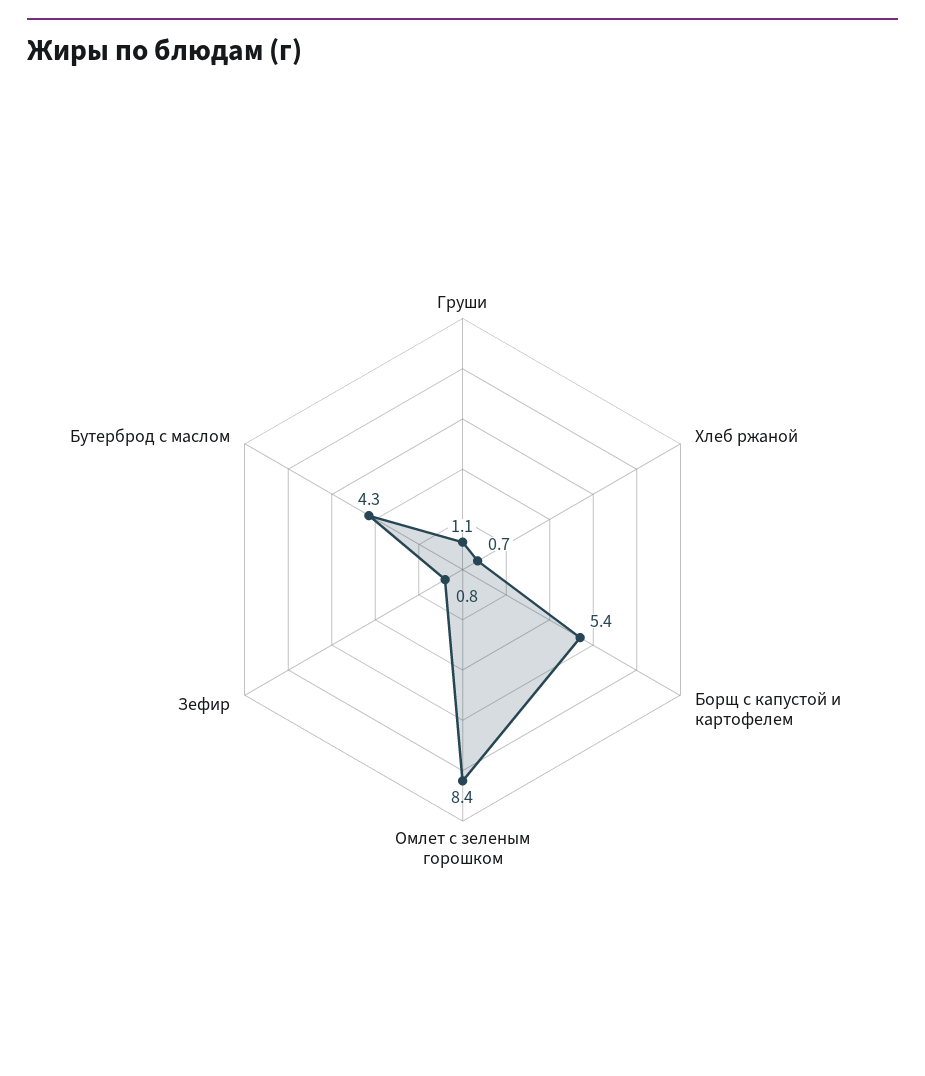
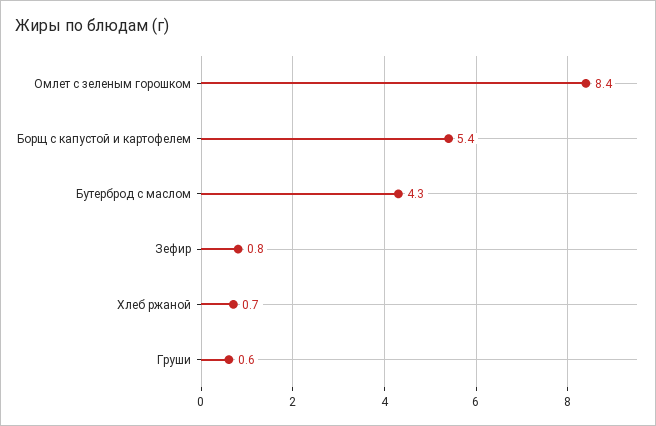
  {
-   "Груши": 1.1,
+   "Груши": 0.6,
    "Хлеб ржаной": 0.7,
    "Борщ с капустой и картофелем": 5.4,
    "Омлет с зеленым горошком": 8.4,
    "Зефир": 0.8,
    "Бутерброд с маслом": 4.3
  }

